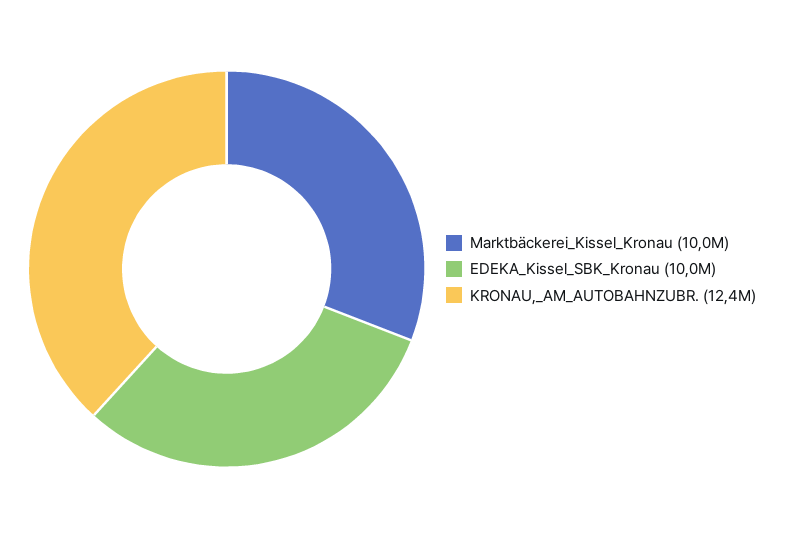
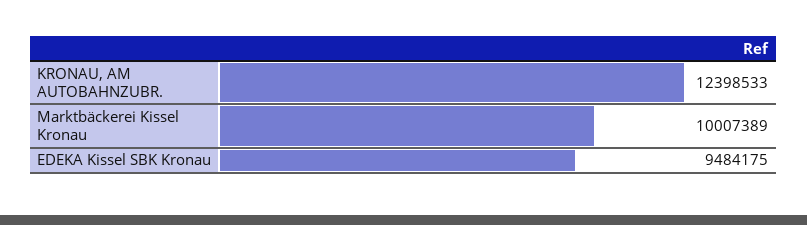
  {
    "Marktbäckerei_Kissel_Kronau": 10007389,
-   "EDEKA_Kissel_SBK_Kronau": 10000000,
+   "EDEKA_Kissel_SBK_Kronau": 9484175,
    "KRONAU,_AM_AUTOBAHNZUBR.": 12398533
  }

